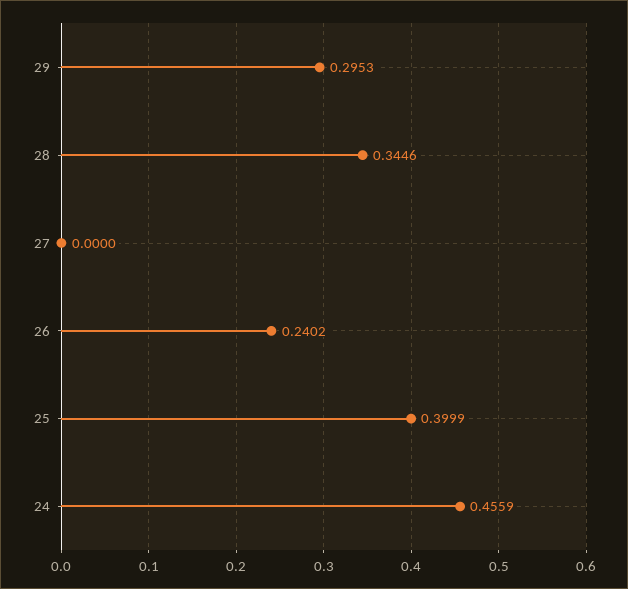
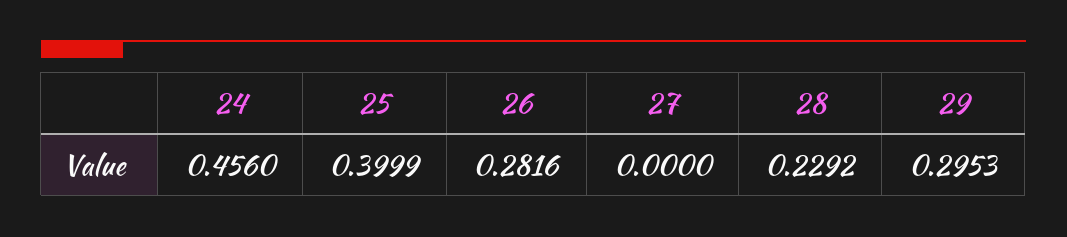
  {
    "29": 0.2953,
-   "28": 0.3446,
+   "28": 0.2292,
    "27": 0,
-   "26": 0.2402,
+   "26": 0.2816,
    "25": 0.3999,
-   "24": 0.4559
+   "24": 0.456
  }

